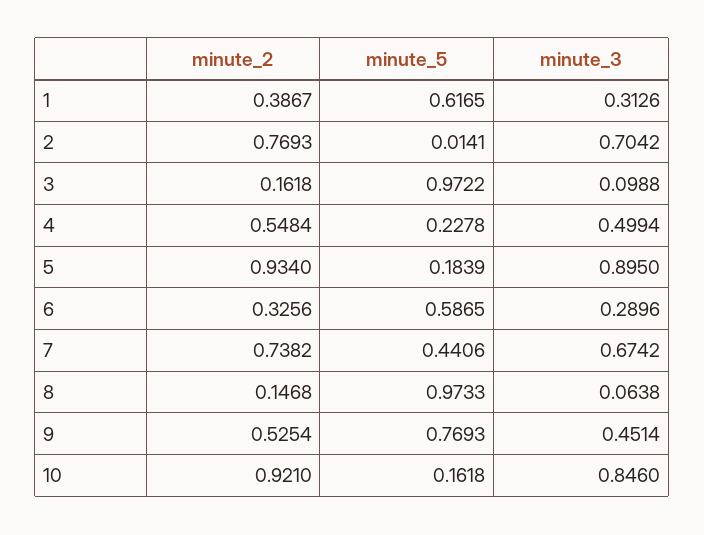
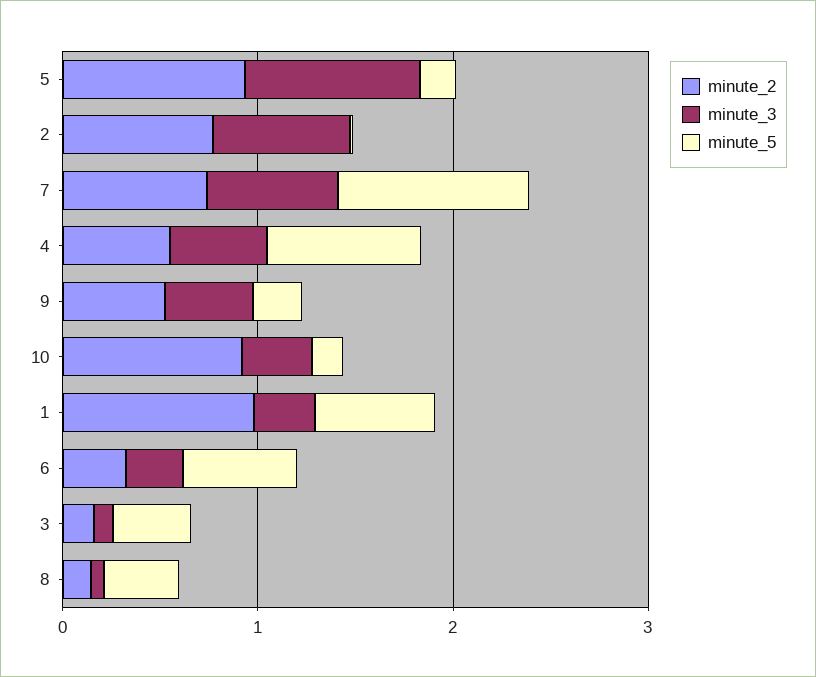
  {
    "minute_2": {
-     "1": 0.3867,
+     "1": 1,
      "2": 0.7693,
      "3": 0.1618,
      "4": 0.5484,
      "5": 0.934,
      "6": 0.3256,
      "7": 0.7382,
      "8": 0.1468,
      "9": 0.5254,
      "10": 0.921
    },
    "minute_5": {
      "1": 0.6165,
      "2": 0.0141,
-     "3": 0.9722,
+     "3": 0.4,
-     "4": 0.2278,
+     "4": 0.8,
      "5": 0.1839,
      "6": 0.5865,
-     "7": 0.4406,
+     "7": 1,
-     "8": 0.9733,
+     "8": 0.4,
-     "9": 0.7693,
+     "9": 0.2,
      "10": 0.1618
    },
    "minute_3": {
      "1": 0.3126,
      "2": 0.7042,
      "3": 0.0988,
      "4": 0.4994,
      "5": 0.895,
      "6": 0.2896,
      "7": 0.6742,
      "8": 0.0638,
      "9": 0.4514,
-     "10": 0.846
+     "10": 0.4
    }
  }

